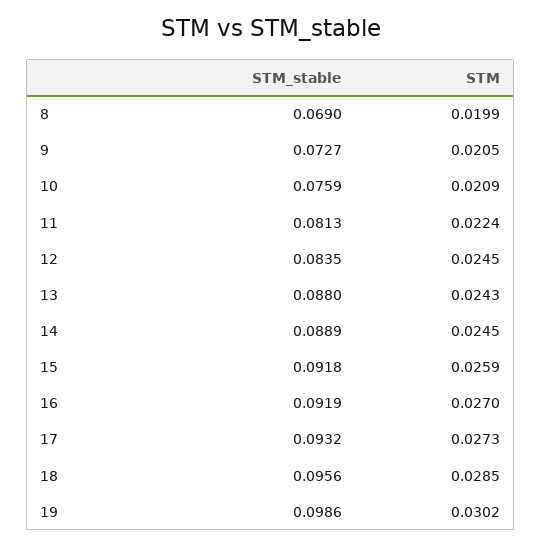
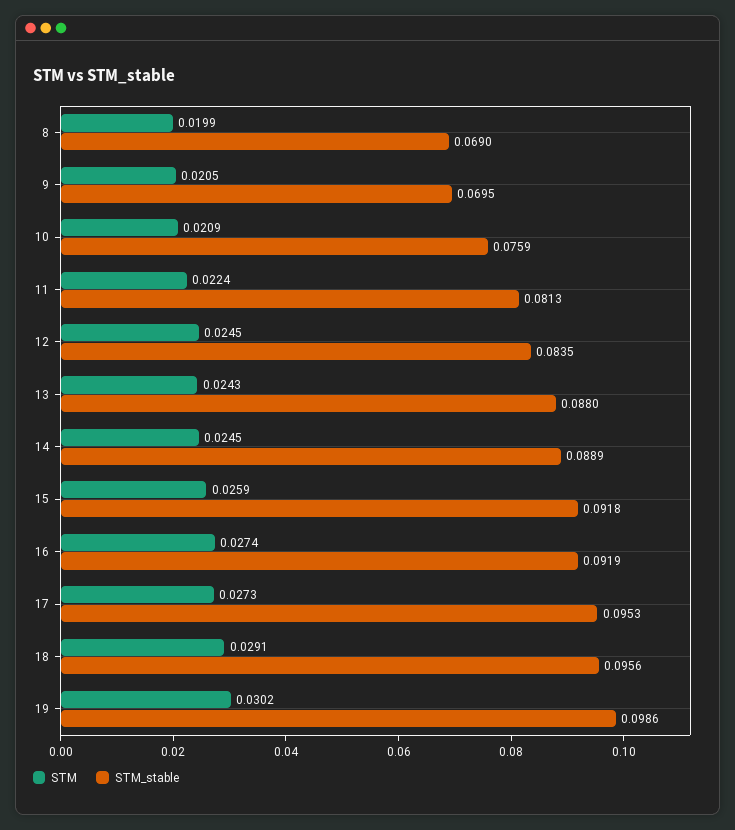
  {
    "STM_stable": {
      "8": 0.069,
-     "9": 0.0727,
+     "9": 0.0695,
      "10": 0.0759,
      "11": 0.0813,
      "12": 0.0835,
      "13": 0.088,
      "14": 0.0889,
      "15": 0.0918,
      "16": 0.0919,
-     "17": 0.0932,
+     "17": 0.0953,
      "18": 0.0956,
      "19": 0.0986
    },
    "STM": {
      "8": 0.0199,
      "9": 0.0205,
      "10": 0.0209,
      "11": 0.0224,
      "12": 0.0245,
      "13": 0.0243,
      "14": 0.0245,
      "15": 0.0259,
-     "16": 0.027,
+     "16": 0.0274,
      "17": 0.0273,
-     "18": 0.0285,
+     "18": 0.0291,
      "19": 0.0302
    }
  }

